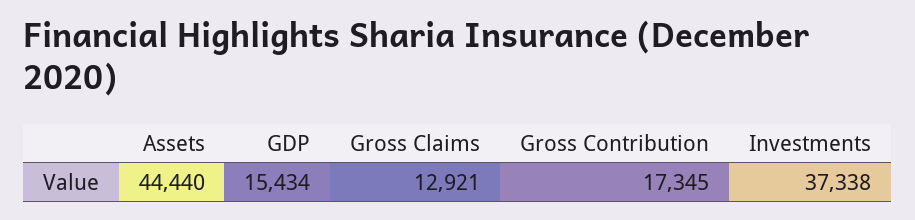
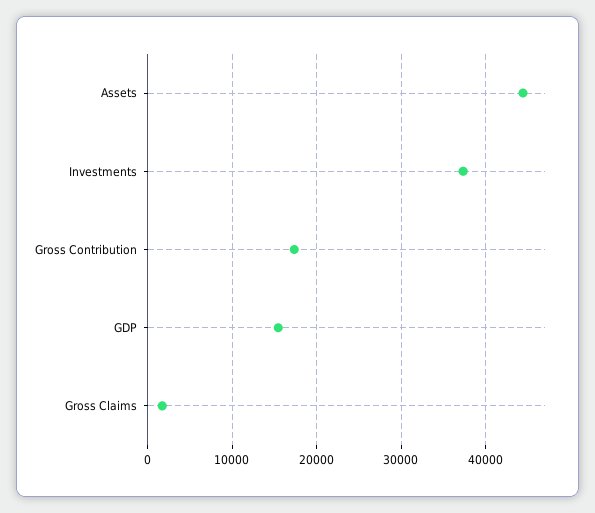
  {
    "Assets": 44440,
    "GDP": 15434,
-   "Gross Claims": 12921,
+   "Gross Claims": 2000,
    "Gross Contribution": 17345,
    "Investments": 37338
  }

